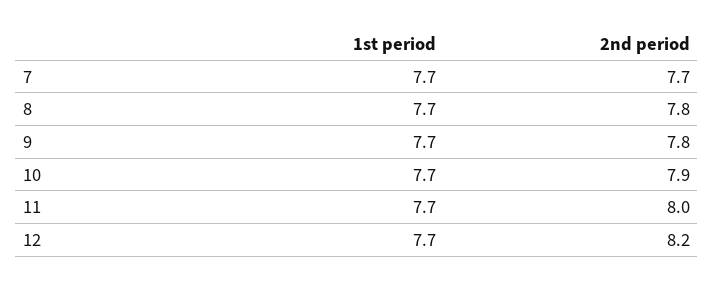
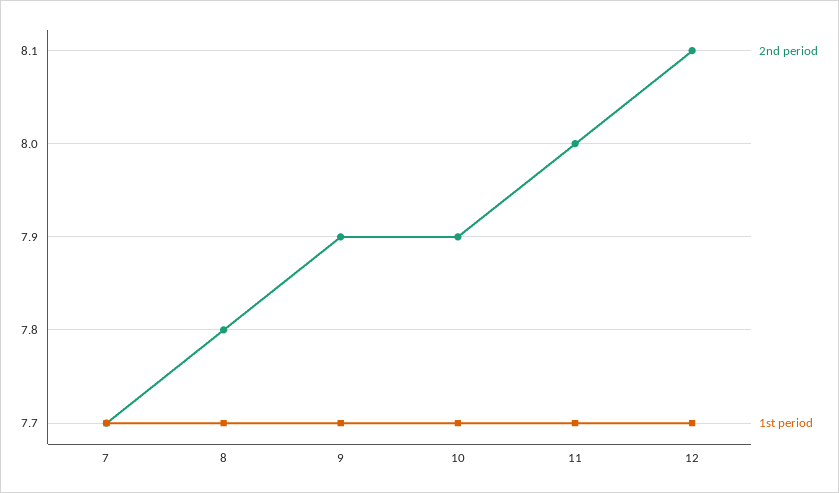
  {
    "1st period": {
      "7": 7.7,
      "8": 7.7,
      "9": 7.7,
      "10": 7.7,
      "11": 7.7,
      "12": 7.7
    },
    "2nd period": {
      "7": 7.7,
      "8": 7.8,
-     "9": 7.8,
+     "9": 7.9,
      "10": 7.9,
      "11": 8,
-     "12": 8.2
+     "12": 8.1
    }
  }

